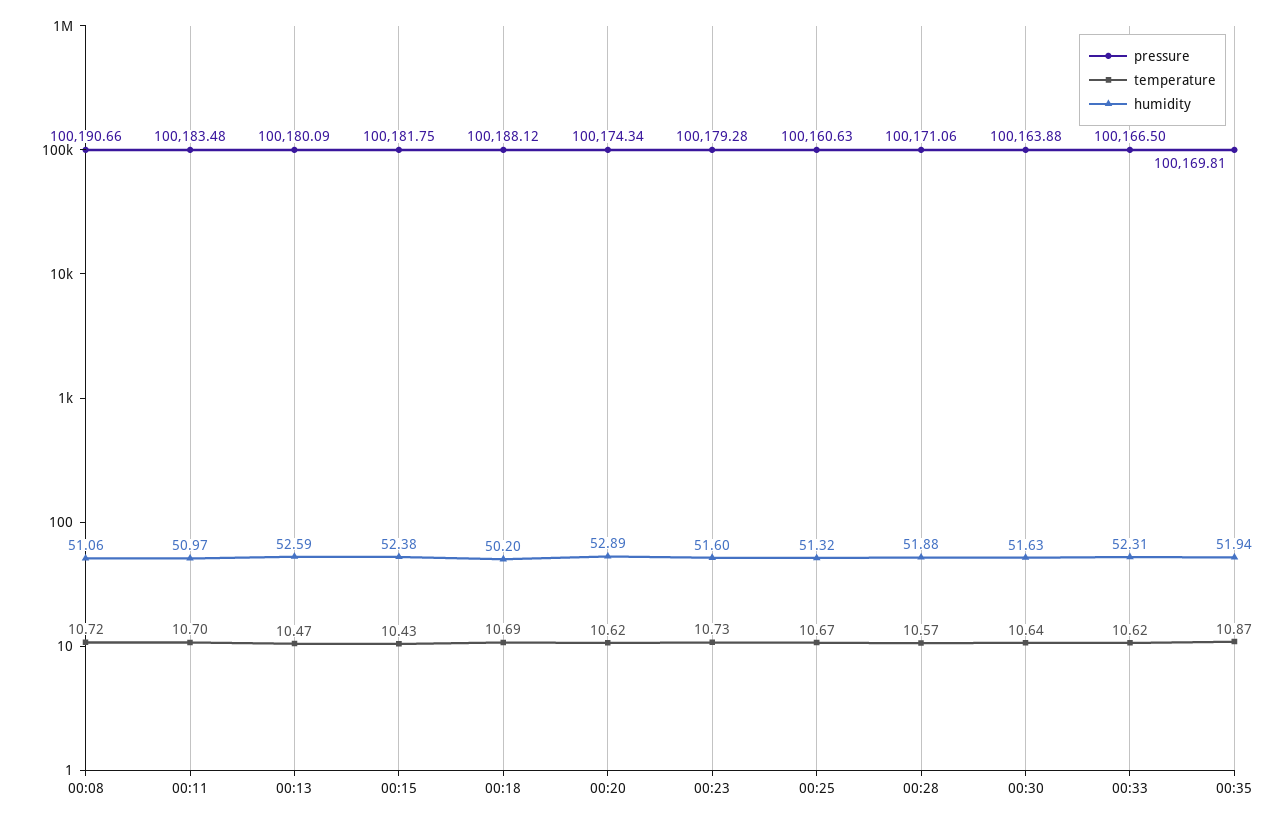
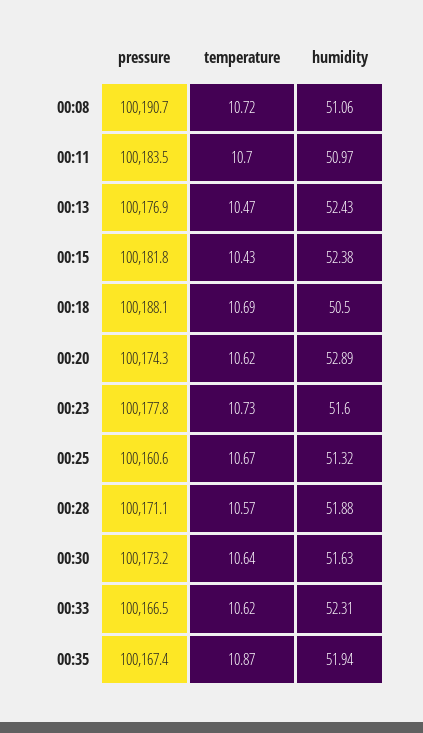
  {
    "pressure": {
      "00:08": 100190.66,
      "00:11": 100183.48,
-     "00:13": 100180.09,
+     "00:13": 100176.9,
      "00:15": 100181.75,
      "00:18": 100188.12,
      "00:20": 100174.34,
-     "00:23": 100179.28,
+     "00:23": 100177.8,
      "00:25": 100160.63,
      "00:28": 100171.06,
-     "00:30": 100163.88,
+     "00:30": 100173.2,
      "00:33": 100166.5,
-     "00:35": 100169.81
+     "00:35": 100167.4
    },
    "temperature": {
      "00:08": 10.72,
      "00:11": 10.7,
      "00:13": 10.47,
      "00:15": 10.43,
      "00:18": 10.69,
      "00:20": 10.62,
      "00:23": 10.73,
      "00:25": 10.67,
      "00:28": 10.57,
      "00:30": 10.64,
      "00:33": 10.62,
      "00:35": 10.87
    },
    "humidity": {
      "00:08": 51.06,
      "00:11": 50.97,
-     "00:13": 52.59,
+     "00:13": 52.43,
      "00:15": 52.38,
-     "00:18": 50.2,
+     "00:18": 50.5,
      "00:20": 52.89,
      "00:23": 51.6,
      "00:25": 51.32,
      "00:28": 51.88,
      "00:30": 51.63,
      "00:33": 52.31,
      "00:35": 51.94
    }
  }

